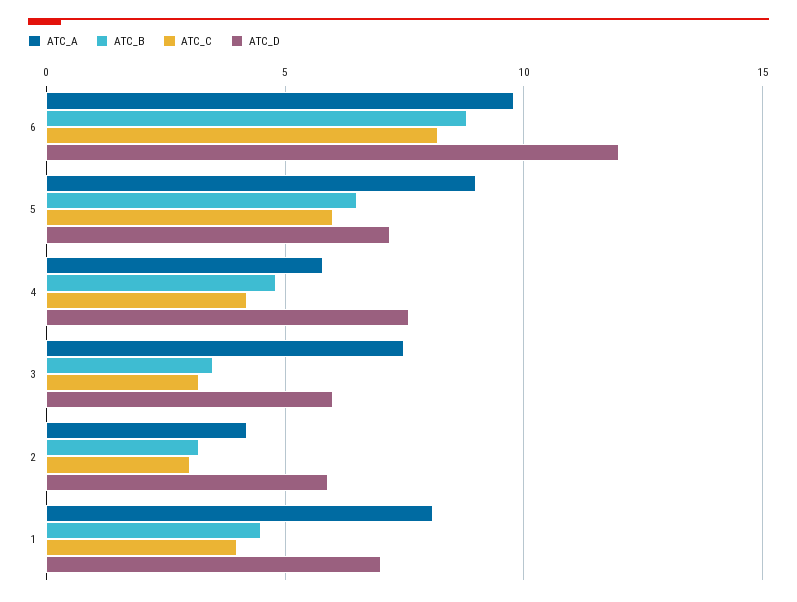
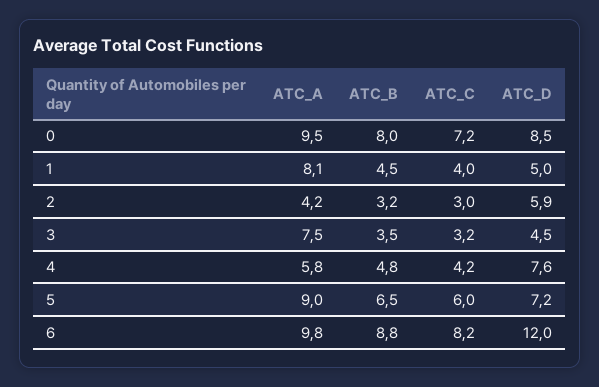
  {
    "ATC_A": {
      "6": 9.8,
      "5": 9,
      "4": 5.8,
      "3": 7.5,
      "2": 4.2,
-     "1": 8.1
+     "1": 8.1,
+     "0": 9.5
    },
    "ATC_B": {
      "6": 8.8,
      "5": 6.5,
      "4": 4.8,
      "3": 3.5,
      "2": 3.2,
-     "1": 4.5
+     "1": 4.5,
+     "0": 8
    },
    "ATC_C": {
      "6": 8.2,
      "5": 6,
      "4": 4.2,
      "3": 3.2,
      "2": 3,
-     "1": 4
+     "1": 4,
+     "0": 7.2
    },
    "ATC_D": {
      "6": 12,
      "5": 7.2,
      "4": 7.6,
-     "3": 6,
+     "3": 4.5,
      "2": 5.9,
-     "1": 7
+     "1": 5,
+     "0": 8.5
    }
  }

